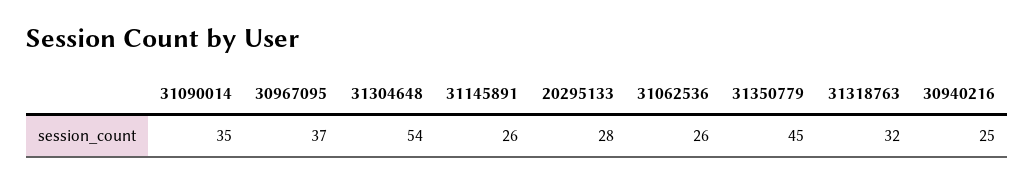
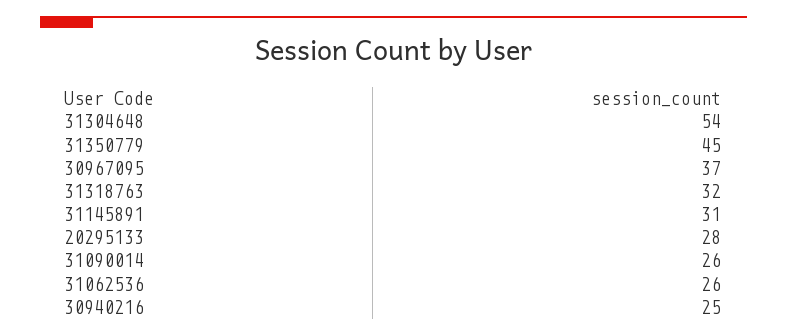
  {
-   "31090014": 35,
+   "31090014": 26,
    "30967095": 37,
    "31304648": 54,
-   "31145891": 26,
+   "31145891": 31,
    "20295133": 28,
    "31062536": 26,
    "31350779": 45,
    "31318763": 32,
    "30940216": 25
  }

